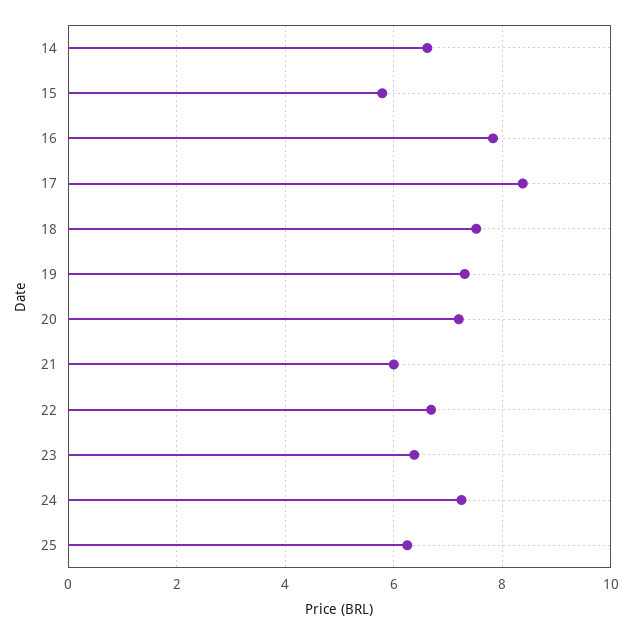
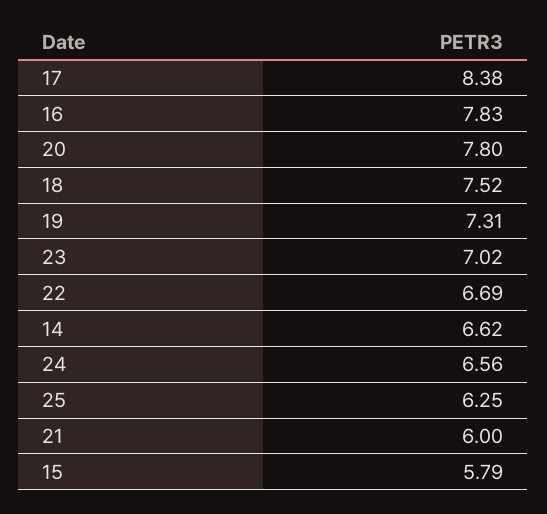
  {
    "14": 6.62,
    "15": 5.79,
    "16": 7.83,
    "17": 8.38,
    "18": 7.52,
    "19": 7.31,
-   "20": 7.2,
+   "20": 7.8,
    "21": 6,
    "22": 6.69,
-   "23": 6.4,
+   "23": 7.02,
-   "24": 7.2,
+   "24": 6.56,
    "25": 6.25
  }

